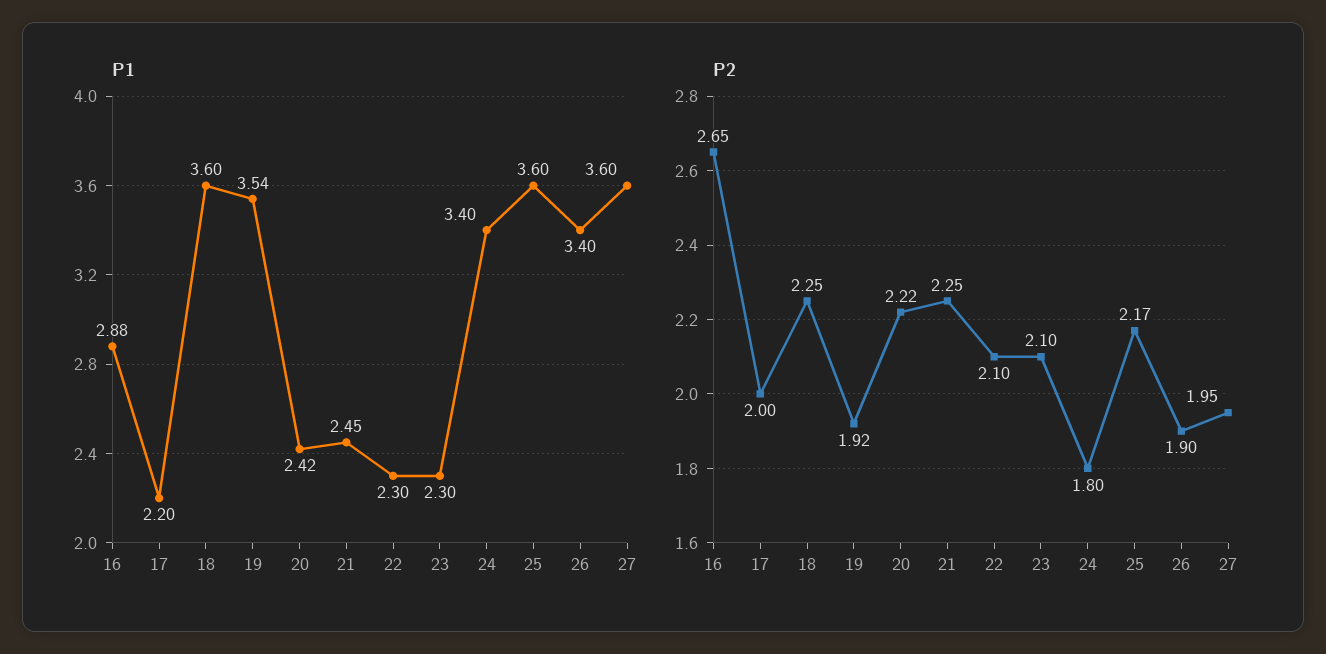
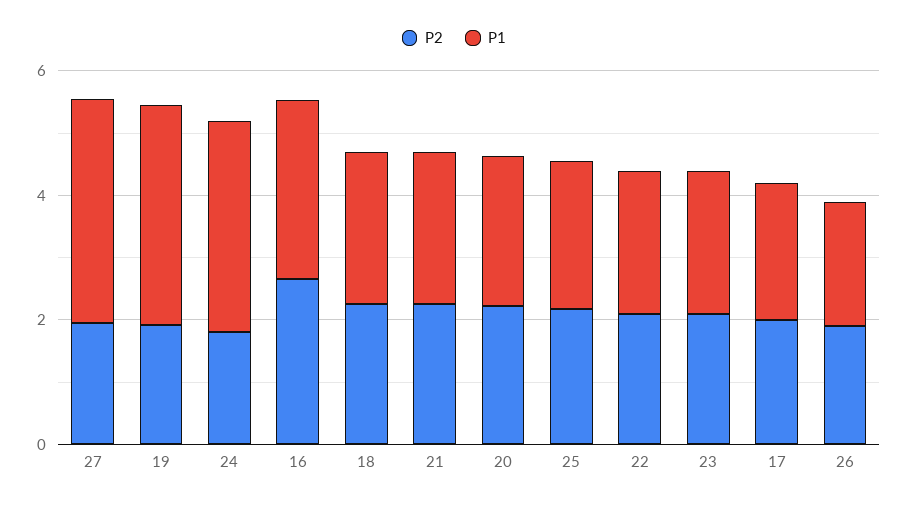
  {
    "P1": {
      "16": 2.88,
      "17": 2.2,
-     "18": 3.6,
+     "18": 2.5,
      "19": 3.54,
      "20": 2.42,
      "21": 2.45,
      "22": 2.3,
      "23": 2.3,
      "24": 3.4,
-     "25": 3.6,
+     "25": 2.5,
-     "26": 3.4,
+     "26": 2,
      "27": 3.6
    },
    "P2": {
      "16": 2.65,
      "17": 2,
      "18": 2.25,
      "19": 1.92,
      "20": 2.22,
      "21": 2.25,
      "22": 2.1,
      "23": 2.1,
      "24": 1.8,
      "25": 2.17,
      "26": 1.9,
      "27": 1.95
    }
  }

